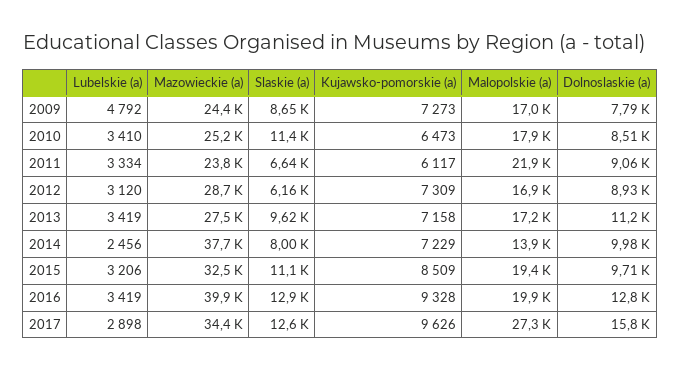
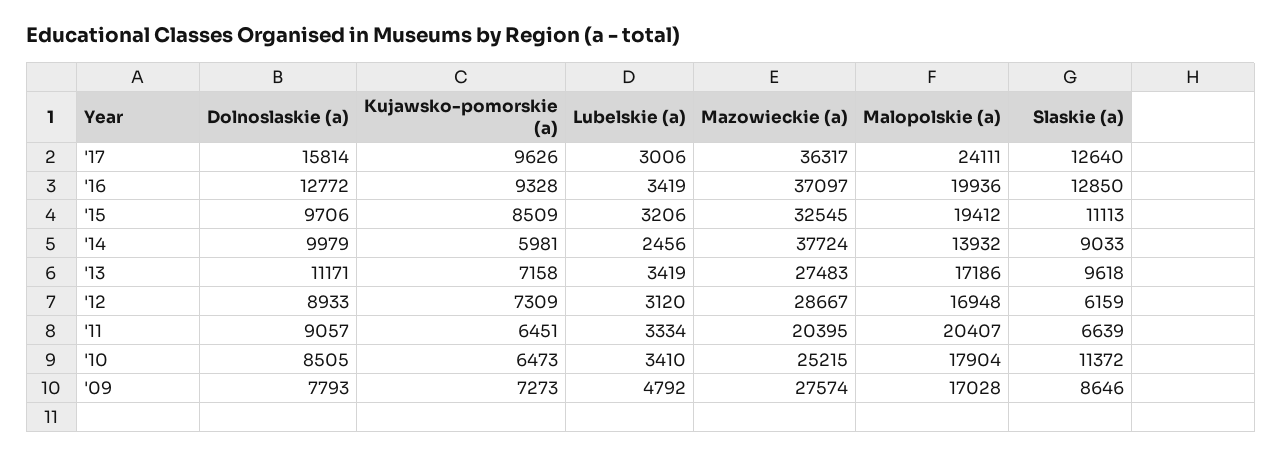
  {
    "Lubelskie (a)": {
      "2009": 4792,
      "2010": 3410,
      "2011": 3334,
      "2012": 3120,
      "2013": 3419,
      "2014": 2456,
      "2015": 3206,
      "2016": 3419,
-     "2017": 2898
+     "2017": 3006
    },
    "Mazowieckie (a)": {
-     "2009": 24400,
+     "2009": 27574,
      "2010": 25215,
-     "2011": 23800,
+     "2011": 20395,
      "2012": 28667,
      "2013": 27483,
      "2014": 37724,
      "2015": 32545,
-     "2016": 39900,
+     "2016": 37097,
-     "2017": 34400
+     "2017": 36317
    },
    "Slaskie (a)": {
      "2009": 8646,
      "2010": 11372,
      "2011": 6639,
      "2012": 6159,
      "2013": 9618,
-     "2014": 8000,
+     "2014": 9033,
      "2015": 11113,
      "2016": 12850,
      "2017": 12640
    },
    "Kujawsko-pomorskie (a)": {
      "2009": 7273,
      "2010": 6473,
-     "2011": 6117,
+     "2011": 6451,
      "2012": 7309,
      "2013": 7158,
-     "2014": 7229,
+     "2014": 5981,
      "2015": 8509,
      "2016": 9328,
      "2017": 9626
    },
    "Malopolskie (a)": {
      "2009": 17028,
      "2010": 17904,
-     "2011": 21900,
+     "2011": 20407,
      "2012": 16948,
      "2013": 17186,
      "2014": 13932,
      "2015": 19412,
      "2016": 19936,
-     "2017": 27300
+     "2017": 24111
    },
    "Dolnoslaskie (a)": {
      "2009": 7793,
      "2010": 8505,
      "2011": 9057,
      "2012": 8933,
      "2013": 11171,
      "2014": 9979,
      "2015": 9706,
      "2016": 12772,
      "2017": 15814
    }
  }

